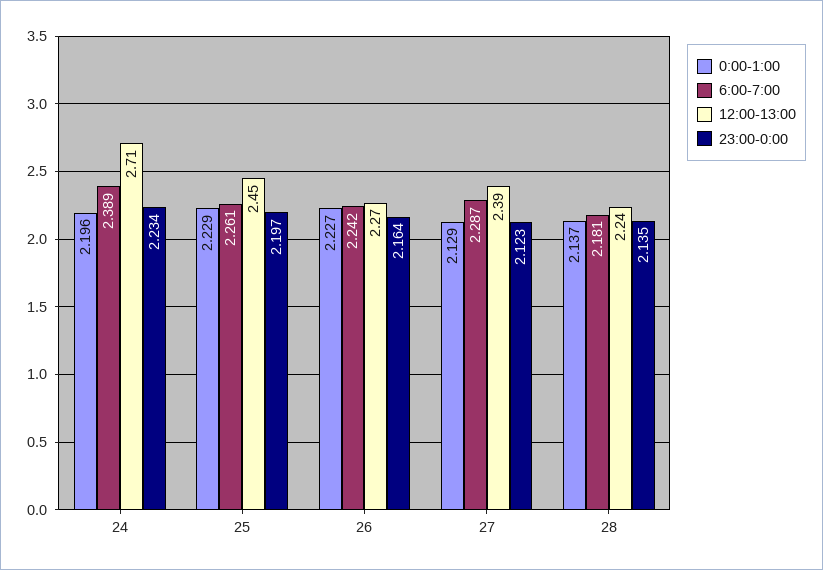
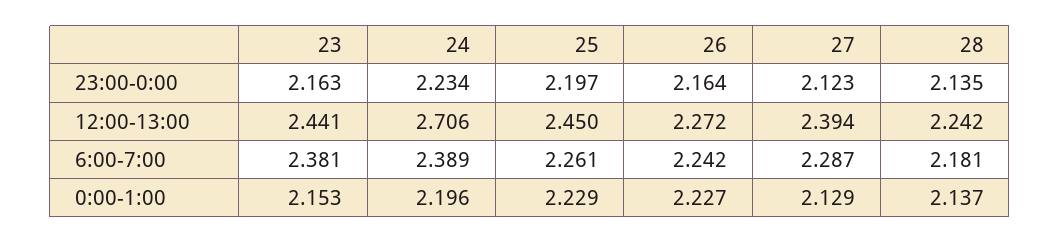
  {
    "0:00-1:00": {
      "24": 2.196,
      "25": 2.229,
      "26": 2.227,
      "27": 2.129,
-     "28": 2.137
+     "28": 2.137,
+     "23": 2.153
    },
    "6:00-7:00": {
      "24": 2.389,
      "25": 2.261,
      "26": 2.242,
      "27": 2.287,
-     "28": 2.181
+     "28": 2.181,
+     "23": 2.381
    },
    "12:00-13:00": {
      "24": 2.706,
      "25": 2.45,
      "26": 2.272,
      "27": 2.394,
-     "28": 2.242
+     "28": 2.242,
+     "23": 2.441
    },
    "23:00-0:00": {
      "24": 2.234,
      "25": 2.197,
      "26": 2.164,
      "27": 2.123,
-     "28": 2.135
+     "28": 2.135,
+     "23": 2.163
    }
  }

